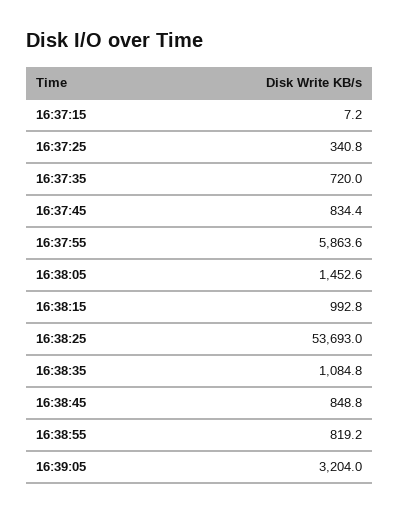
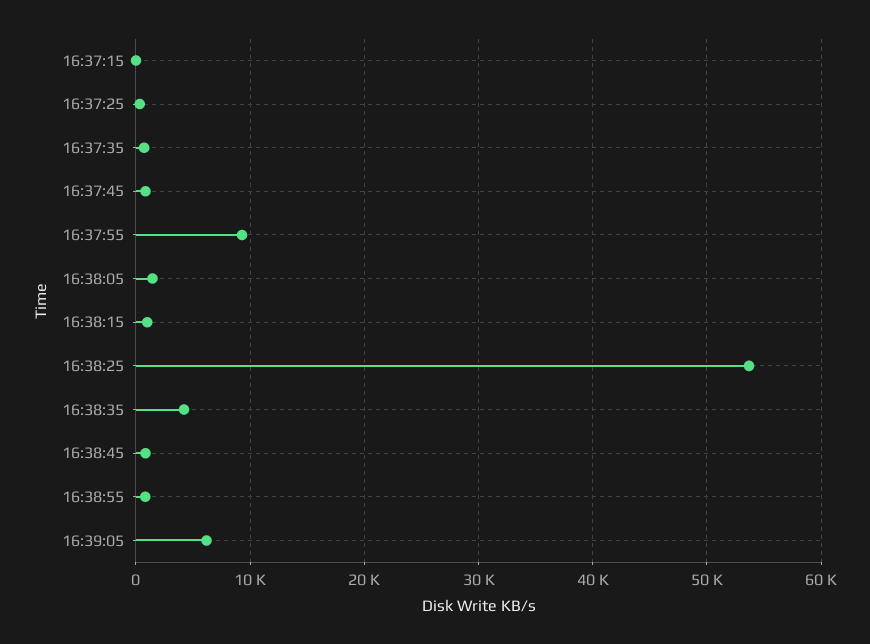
  {
    "16:37:15": 7.2,
    "16:37:25": 340.8,
    "16:37:35": 720,
    "16:37:45": 834.4,
-   "16:37:55": 5863.6,
+   "16:37:55": 9000,
    "16:38:05": 1452.6,
    "16:38:15": 992.8,
    "16:38:25": 53693,
-   "16:38:35": 1084.8,
+   "16:38:35": 4000,
    "16:38:45": 848.8,
    "16:38:55": 819.2,
-   "16:39:05": 3204
+   "16:39:05": 6000
  }

